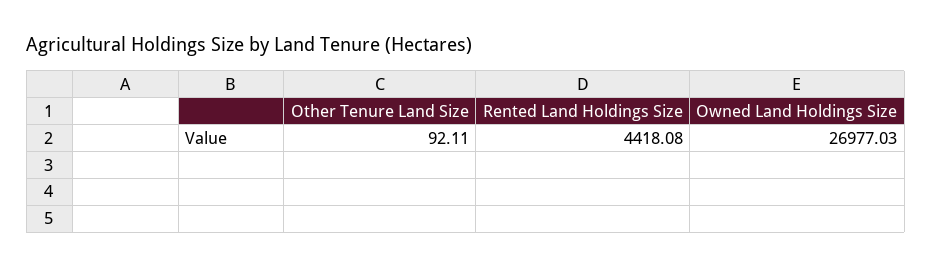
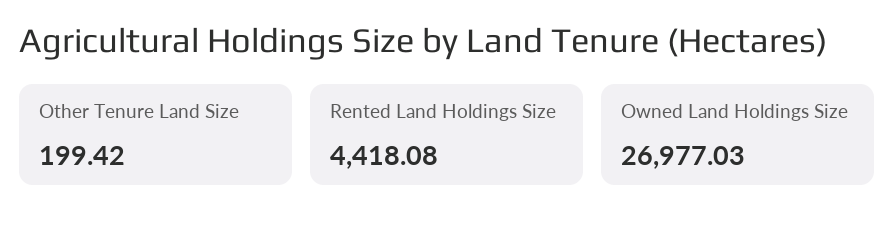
  {
-   "Other Tenure Land Size": 92.11,
+   "Other Tenure Land Size": 199.42,
    "Rented Land Holdings Size": 4418.08,
    "Owned Land Holdings Size": 26977.03
  }

